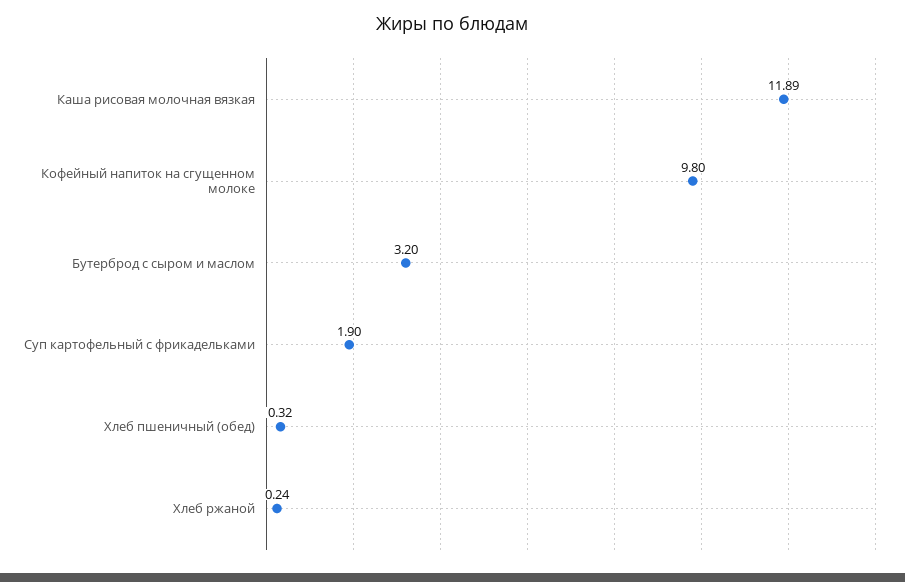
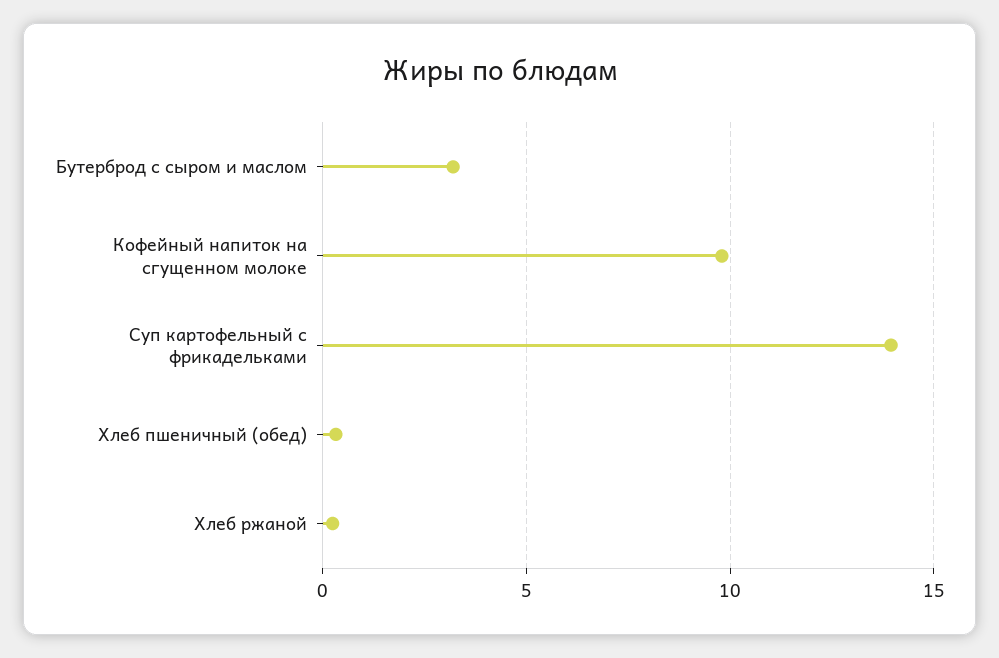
  {
-   "Каша рисовая молочная вязкая": 11.89,
    "Кофейный напиток на сгущенном молоке": 9.8,
    "Бутерброд с сыром и маслом": 3.2,
-   "Суп картофельный с фрикадельками": 1.9,
+   "Суп картофельный с фрикадельками": 14,
    "Хлеб пшеничный (обед)": 0.32,
    "Хлеб ржаной": 0.24
  }

